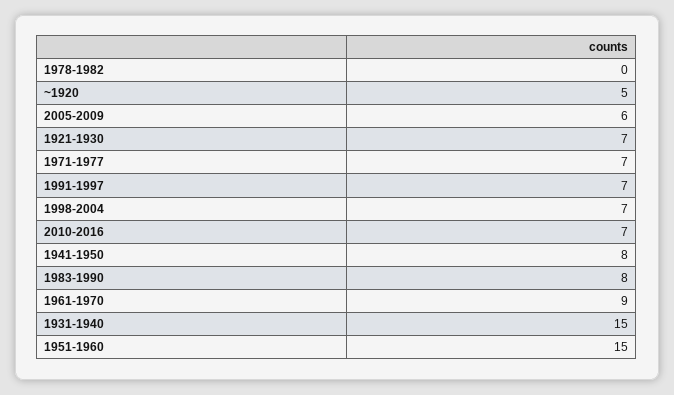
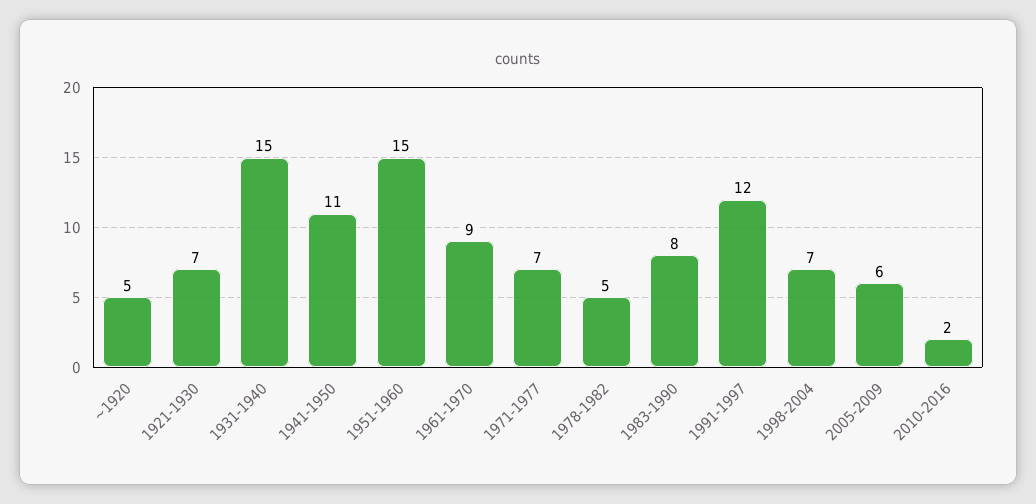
  {
-   "1978-1982": 0,
+   "1978-1982": 5,
    "~1920": 5,
    "2005-2009": 6,
    "1921-1930": 7,
    "1971-1977": 7,
-   "1991-1997": 7,
+   "1991-1997": 12,
    "1998-2004": 7,
-   "2010-2016": 7,
+   "2010-2016": 2,
-   "1941-1950": 8,
+   "1941-1950": 11,
    "1983-1990": 8,
    "1961-1970": 9,
    "1931-1940": 15,
    "1951-1960": 15
  }

